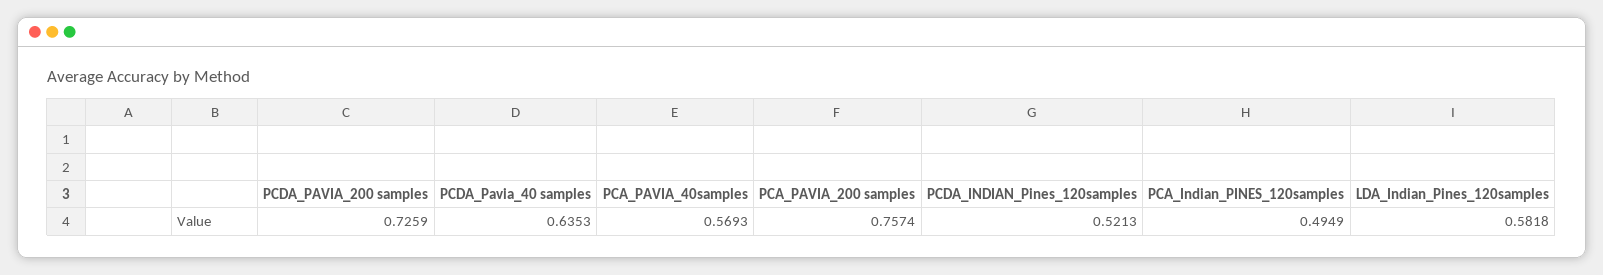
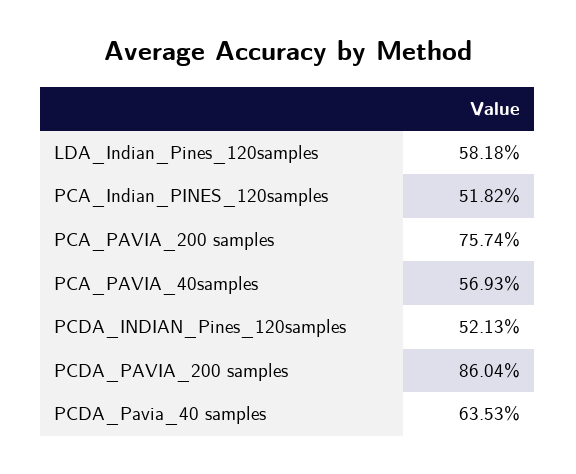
  {
-   "PCDA_PAVIA_200 samples": 0.7259,
+   "PCDA_PAVIA_200 samples": 0.8604,
    "PCDA_Pavia_40 samples": 0.6353,
    "PCA_PAVIA_40samples": 0.5693,
    "PCA_PAVIA_200 samples": 0.7574,
    "PCDA_INDIAN_Pines_120samples": 0.5213,
-   "PCA_Indian_PINES_120samples": 0.4949,
+   "PCA_Indian_PINES_120samples": 0.5182,
    "LDA_Indian_Pines_120samples": 0.5818
  }

